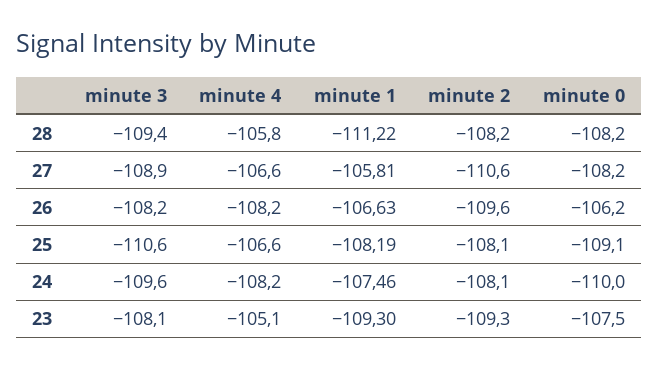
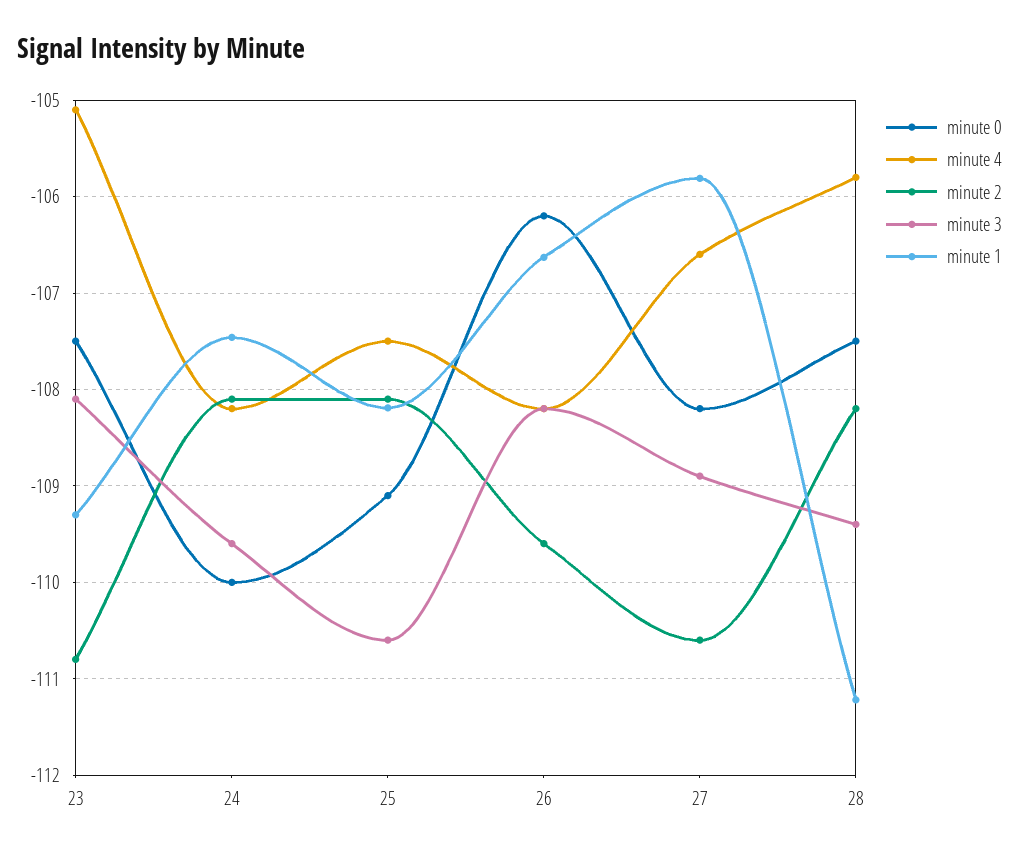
  {
    "minute 3": {
      "28": -109.4,
      "27": -108.9,
      "26": -108.2,
      "25": -110.6,
      "24": -109.6,
      "23": -108.1
    },
    "minute 4": {
      "28": -105.8,
      "27": -106.6,
      "26": -108.2,
-     "25": -106.6,
+     "25": -107.5,
      "24": -108.2,
      "23": -105.1
    },
    "minute 1": {
      "28": -111.22,
      "27": -105.81,
      "26": -106.63,
      "25": -108.19,
      "24": -107.46,
      "23": -109.3
    },
    "minute 2": {
      "28": -108.2,
      "27": -110.6,
      "26": -109.6,
      "25": -108.1,
      "24": -108.1,
-     "23": -109.3
+     "23": -110.8
    },
    "minute 0": {
-     "28": -108.2,
+     "28": -107.5,
      "27": -108.2,
      "26": -106.2,
      "25": -109.1,
      "24": -110,
      "23": -107.5
    }
  }

